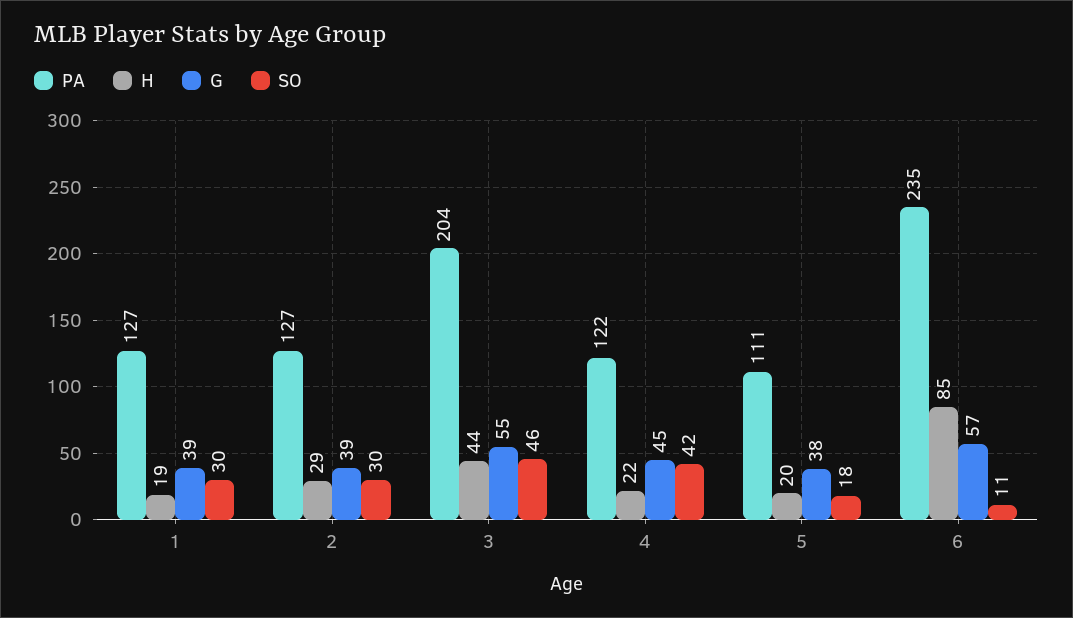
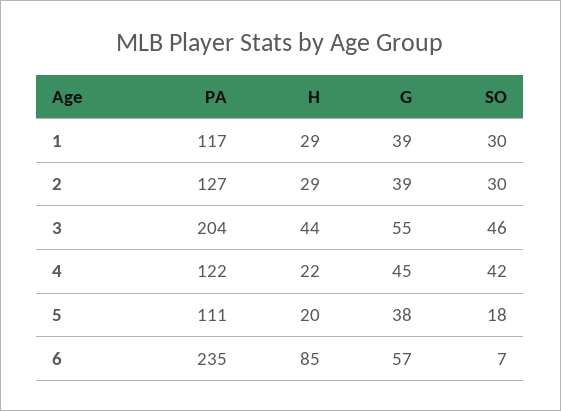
  {
    "PA": {
-     "1": 127,
+     "1": 117,
      "2": 127,
      "3": 204,
      "4": 122,
      "5": 111,
      "6": 235
    },
    "H": {
-     "1": 19,
+     "1": 29,
      "2": 29,
      "3": 44,
      "4": 22,
      "5": 20,
      "6": 85
    },
    "G": {
      "1": 39,
      "2": 39,
      "3": 55,
      "4": 45,
      "5": 38,
      "6": 57
    },
    "SO": {
      "1": 30,
      "2": 30,
      "3": 46,
      "4": 42,
      "5": 18,
-     "6": 11
+     "6": 7
    }
  }

